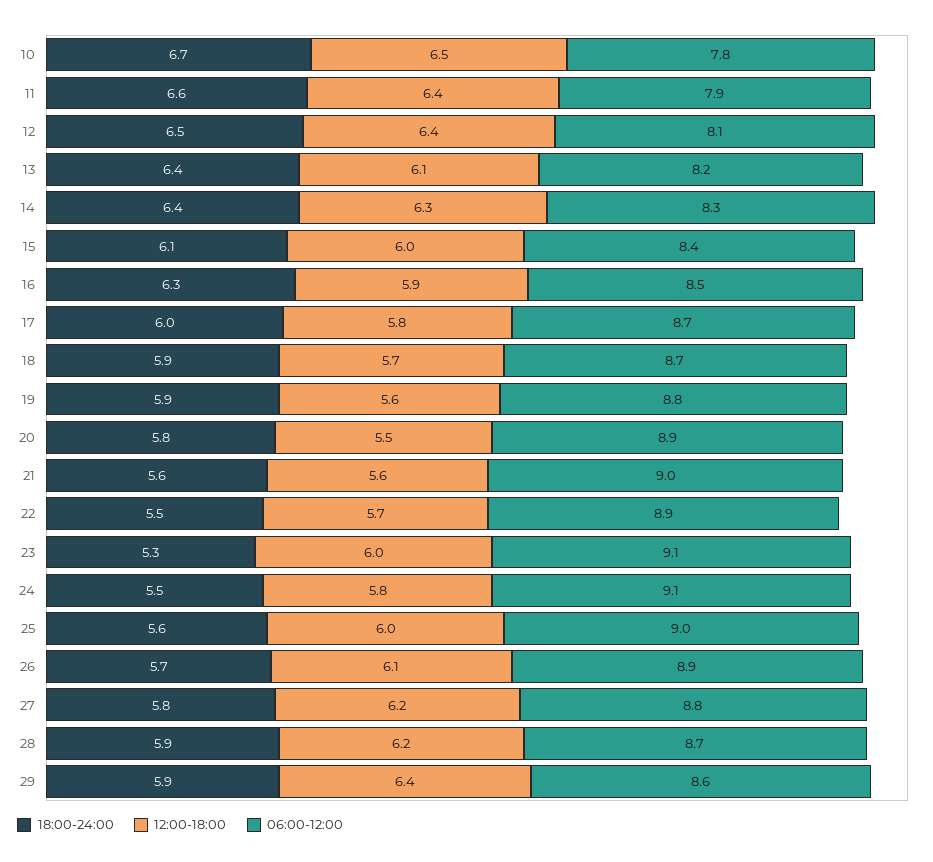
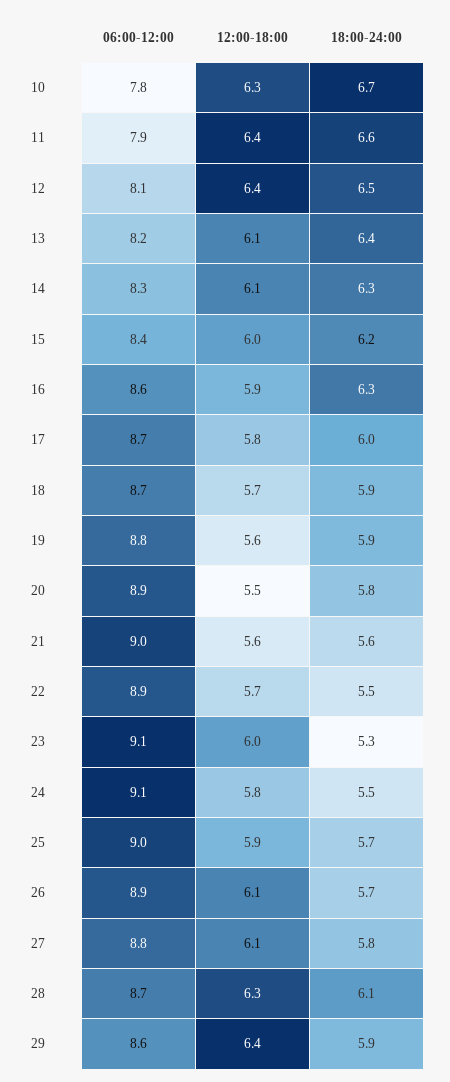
  {
    "18:00-24:00": {
      "10": 6.7,
      "11": 6.6,
      "12": 6.5,
      "13": 6.4,
-     "14": 6.4,
+     "14": 6.3,
-     "15": 6.1,
+     "15": 6.2,
      "16": 6.3,
      "17": 6,
      "18": 5.9,
      "19": 5.9,
      "20": 5.8,
      "21": 5.6,
      "22": 5.5,
      "23": 5.3,
      "24": 5.5,
-     "25": 5.6,
+     "25": 5.7,
      "26": 5.7,
      "27": 5.8,
-     "28": 5.9,
+     "28": 6.1,
      "29": 5.9
    },
    "12:00-18:00": {
-     "10": 6.5,
+     "10": 6.3,
      "11": 6.4,
      "12": 6.4,
      "13": 6.1,
-     "14": 6.3,
+     "14": 6.1,
      "15": 6,
      "16": 5.9,
      "17": 5.8,
      "18": 5.7,
      "19": 5.6,
      "20": 5.5,
      "21": 5.6,
      "22": 5.7,
      "23": 6,
      "24": 5.8,
-     "25": 6,
+     "25": 5.9,
      "26": 6.1,
-     "27": 6.2,
+     "27": 6.1,
-     "28": 6.2,
+     "28": 6.3,
      "29": 6.4
    },
    "06:00-12:00": {
      "10": 7.8,
      "11": 7.9,
      "12": 8.1,
      "13": 8.2,
      "14": 8.3,
      "15": 8.4,
-     "16": 8.5,
+     "16": 8.6,
      "17": 8.7,
      "18": 8.7,
      "19": 8.8,
      "20": 8.9,
      "21": 9,
      "22": 8.9,
      "23": 9.1,
      "24": 9.1,
      "25": 9,
      "26": 8.9,
      "27": 8.8,
      "28": 8.7,
      "29": 8.6
    }
  }

